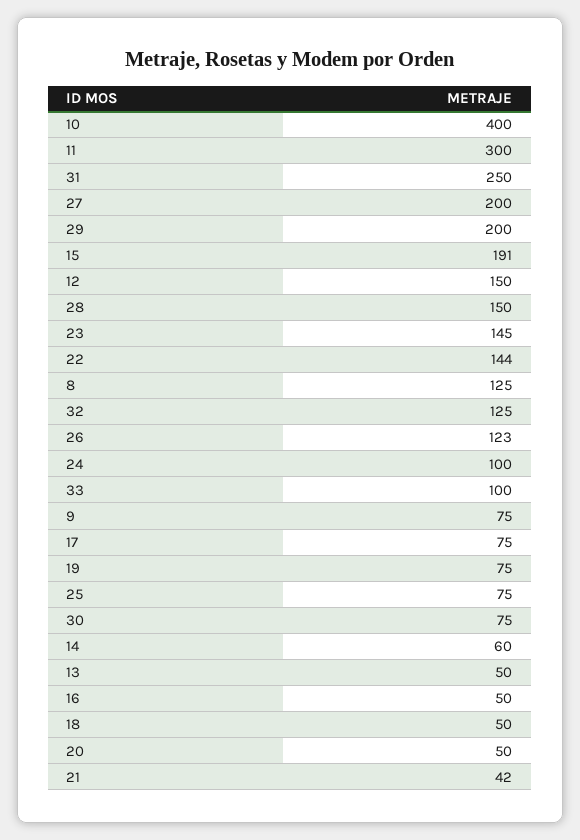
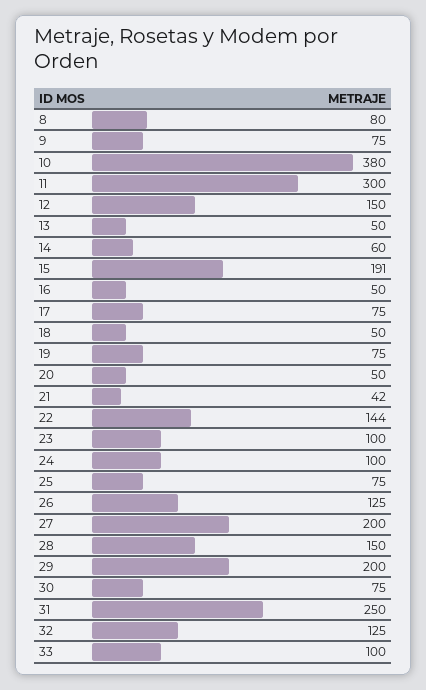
  {
-   "10": 400,
+   "10": 380,
    "11": 300,
    "31": 250,
    "27": 200,
    "29": 200,
    "15": 191,
    "12": 150,
    "28": 150,
-   "23": 145,
+   "23": 100,
    "22": 144,
-   "8": 125,
+   "8": 80,
    "32": 125,
-   "26": 123,
+   "26": 125,
    "24": 100,
    "33": 100,
    "9": 75,
    "17": 75,
    "19": 75,
    "25": 75,
    "30": 75,
    "14": 60,
    "13": 50,
    "16": 50,
    "18": 50,
    "20": 50,
    "21": 42
  }

